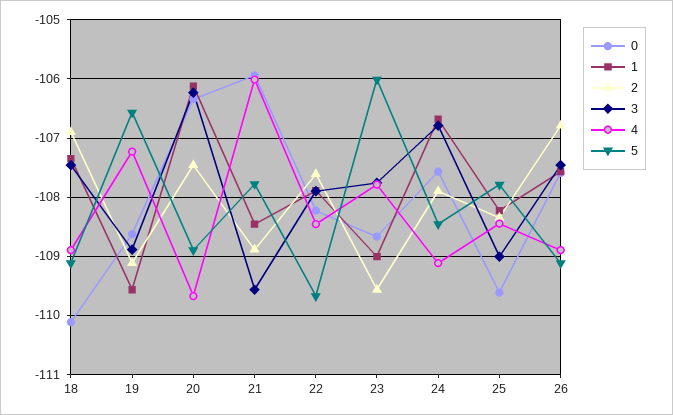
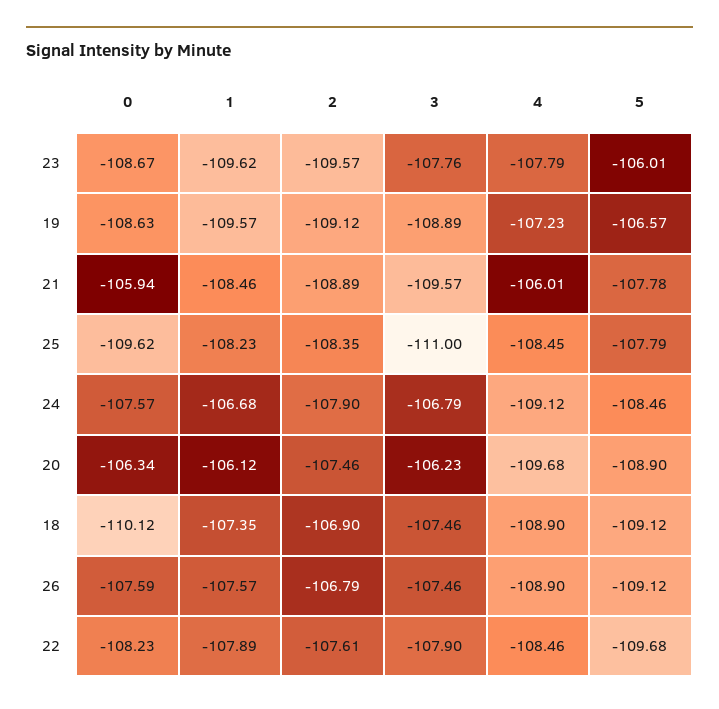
  {
    "0": {
      "18": -110.12,
      "19": -108.63,
      "20": -106.34,
      "21": -105.94,
      "22": -108.23,
      "23": -108.67,
      "24": -107.57,
      "25": -109.62,
      "26": -107.59
    },
    "1": {
      "18": -107.35,
      "19": -109.57,
      "20": -106.12,
      "21": -108.46,
      "22": -107.89,
-     "23": -109,
+     "23": -109.62,
      "24": -106.68,
      "25": -108.23,
      "26": -107.57
    },
    "2": {
      "18": -106.9,
      "19": -109.12,
      "20": -107.46,
      "21": -108.89,
      "22": -107.61,
      "23": -109.57,
      "24": -107.9,
      "25": -108.35,
      "26": -106.79
    },
    "3": {
      "18": -107.46,
      "19": -108.89,
      "20": -106.23,
      "21": -109.57,
      "22": -107.9,
      "23": -107.76,
      "24": -106.79,
-     "25": -109,
+     "25": -111,
      "26": -107.46
    },
    "4": {
      "18": -108.9,
      "19": -107.23,
      "20": -109.68,
      "21": -106.01,
      "22": -108.46,
      "23": -107.79,
      "24": -109.12,
      "25": -108.45,
      "26": -108.9
    },
    "5": {
      "18": -109.12,
      "19": -106.57,
      "20": -108.9,
      "21": -107.78,
      "22": -109.68,
      "23": -106.01,
      "24": -108.46,
      "25": -107.79,
      "26": -109.12
    }
  }

